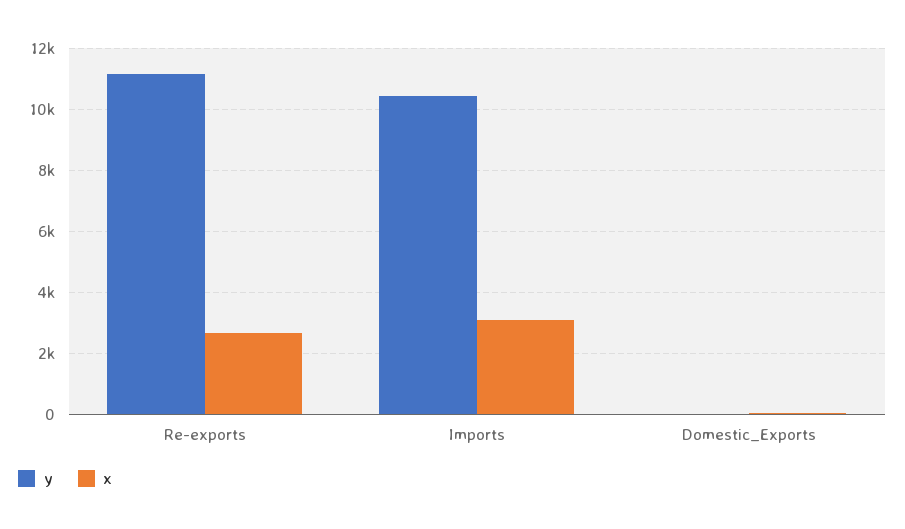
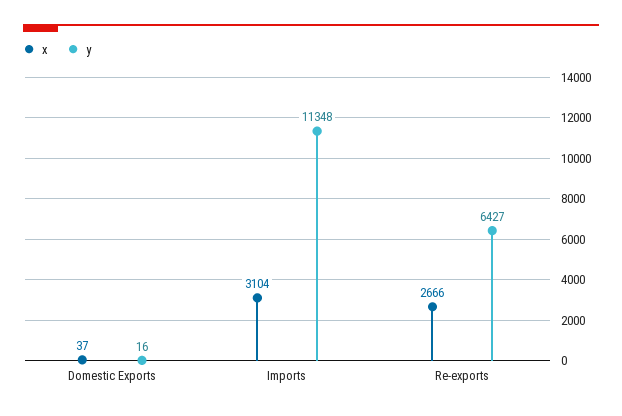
  {
    "y": {
-     "Re-exports": 11200,
+     "Re-exports": 6427,
-     "Imports": 10400,
+     "Imports": 11348,
      "Domestic_Exports": 16
    },
    "x": {
      "Re-exports": 2666,
      "Imports": 3104,
      "Domestic_Exports": 37
    }
  }

